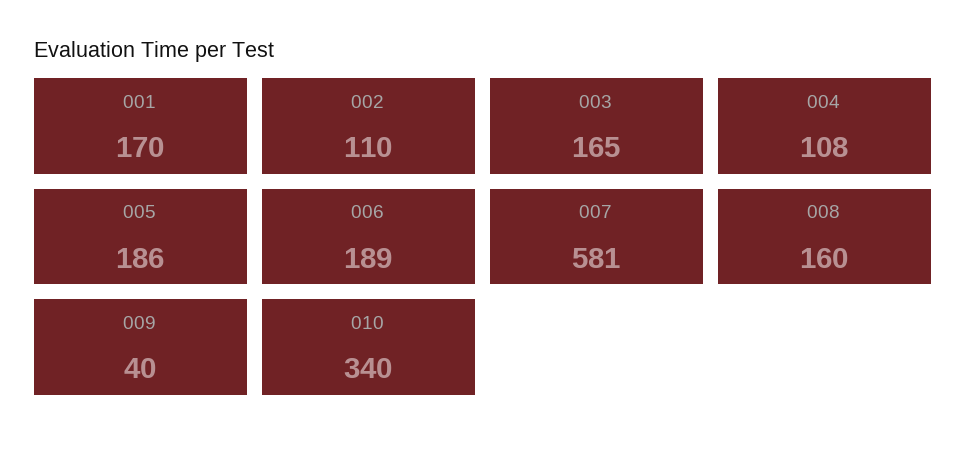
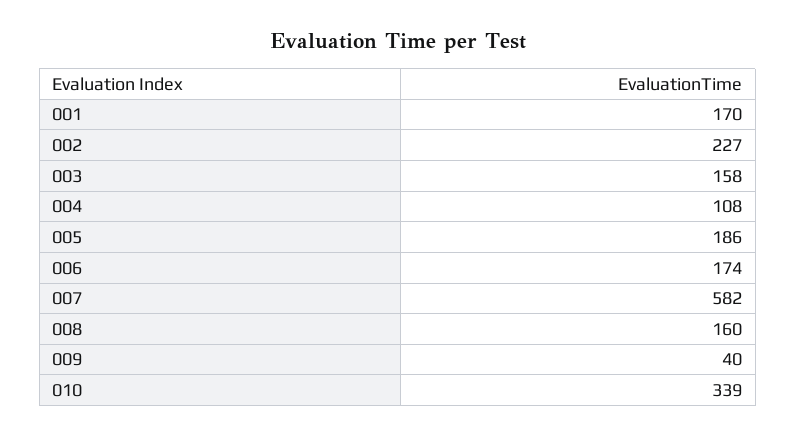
  {
    "001": 170,
-   "002": 110,
+   "002": 227,
-   "003": 165,
+   "003": 158,
    "004": 108,
    "005": 186,
-   "006": 189,
+   "006": 174,
-   "007": 581,
+   "007": 582,
    "008": 160,
    "009": 40,
-   "010": 340
+   "010": 339
  }

